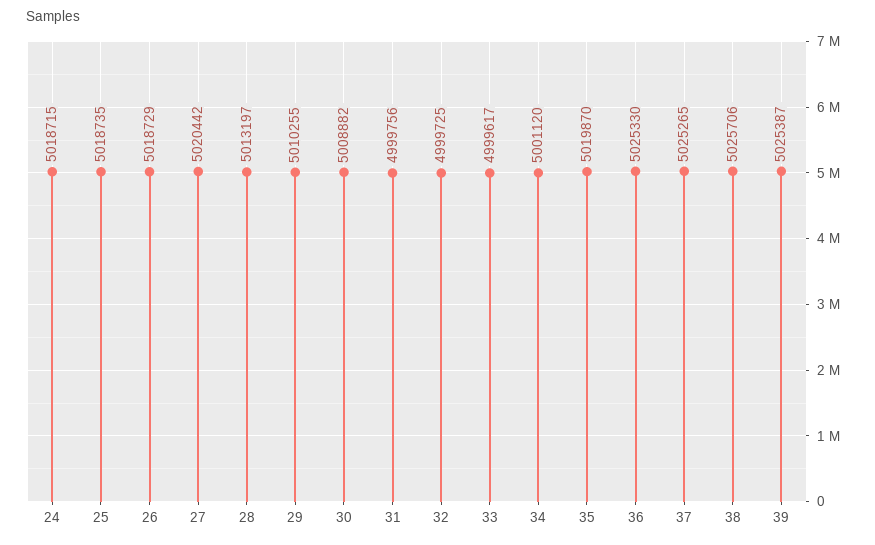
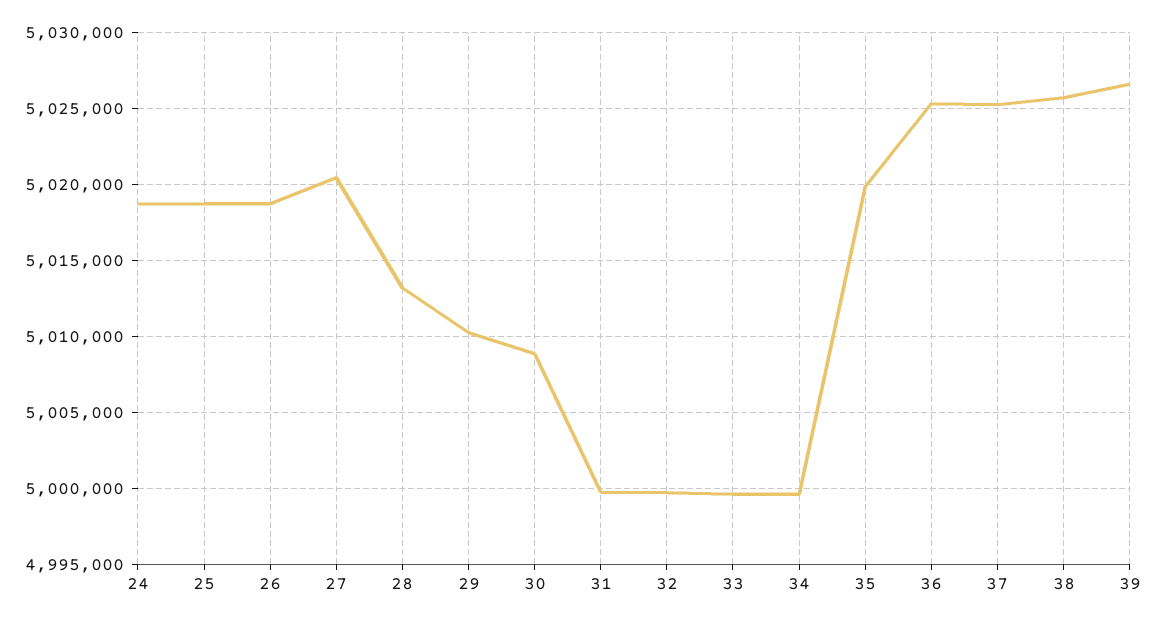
  {
    "24": 5018715,
    "25": 5018735,
    "26": 5018729,
    "27": 5020442,
    "28": 5013197,
    "29": 5010255,
    "30": 5008882,
    "31": 4999756,
    "32": 4999725,
    "33": 4999617,
-   "34": 5001120,
+   "34": 4999500,
    "35": 5019870,
    "36": 5025330,
    "37": 5025265,
    "38": 5025706,
-   "39": 5025387
+   "39": 5026500
  }

